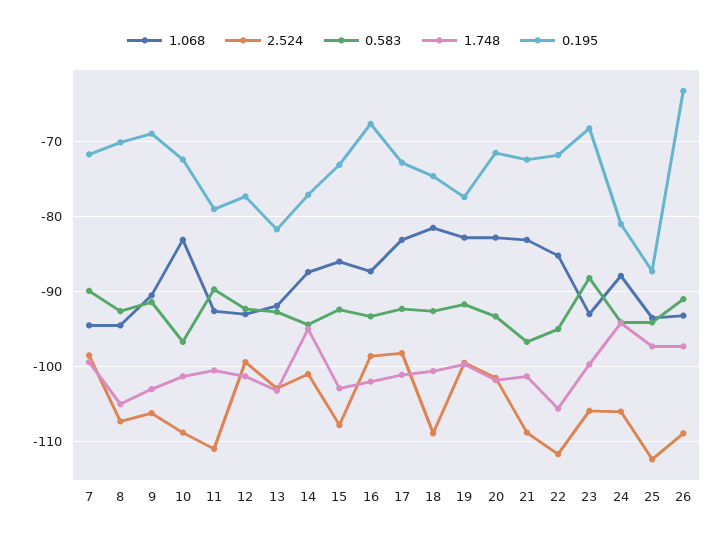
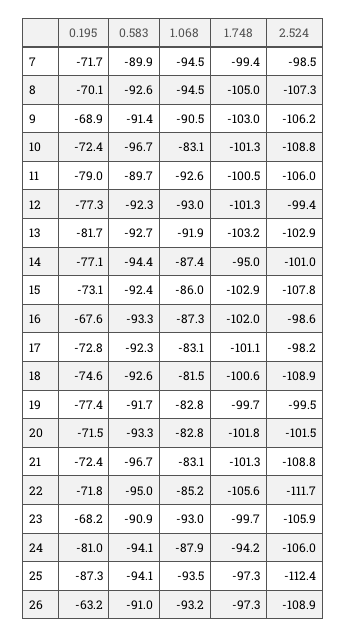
  {
    "1.068": {
      "7": -94.5,
      "8": -94.5,
      "9": -90.5,
      "10": -83.1,
      "11": -92.6,
      "12": -93,
      "13": -91.9,
      "14": -87.4,
      "15": -86,
      "16": -87.3,
      "17": -83.1,
      "18": -81.5,
      "19": -82.8,
      "20": -82.8,
      "21": -83.1,
      "22": -85.2,
      "23": -93,
      "24": -87.9,
      "25": -93.5,
      "26": -93.2
    },
    "2.524": {
      "7": -98.5,
      "8": -107.3,
      "9": -106.2,
      "10": -108.8,
-     "11": -111,
+     "11": -106,
      "12": -99.4,
      "13": -102.9,
      "14": -101,
      "15": -107.8,
      "16": -98.6,
      "17": -98.2,
      "18": -108.9,
      "19": -99.5,
      "20": -101.5,
      "21": -108.8,
      "22": -111.7,
      "23": -105.9,
      "24": -106,
      "25": -112.4,
      "26": -108.9
    },
    "0.583": {
      "7": -89.9,
      "8": -92.6,
      "9": -91.4,
      "10": -96.7,
      "11": -89.7,
      "12": -92.3,
      "13": -92.7,
      "14": -94.4,
      "15": -92.4,
      "16": -93.3,
      "17": -92.3,
      "18": -92.6,
      "19": -91.7,
      "20": -93.3,
      "21": -96.7,
      "22": -95,
-     "23": -88,
+     "23": -90.9,
      "24": -94.1,
      "25": -94.1,
      "26": -91
    },
    "1.748": {
      "7": -99.4,
      "8": -105,
      "9": -103,
      "10": -101.3,
      "11": -100.5,
      "12": -101.3,
      "13": -103.2,
      "14": -95,
      "15": -102.9,
      "16": -102,
      "17": -101.1,
      "18": -100.6,
      "19": -99.7,
      "20": -101.8,
      "21": -101.3,
      "22": -105.6,
      "23": -99.7,
      "24": -94.2,
      "25": -97.3,
      "26": -97.3
    },
    "0.195": {
      "7": -71.7,
      "8": -70.1,
      "9": -68.9,
      "10": -72.4,
      "11": -79,
      "12": -77.3,
      "13": -81.7,
      "14": -77.1,
      "15": -73.1,
      "16": -67.6,
      "17": -72.8,
      "18": -74.6,
      "19": -77.4,
      "20": -71.5,
      "21": -72.4,
      "22": -71.8,
      "23": -68.2,
      "24": -81,
      "25": -87.3,
      "26": -63.2
    }
  }

